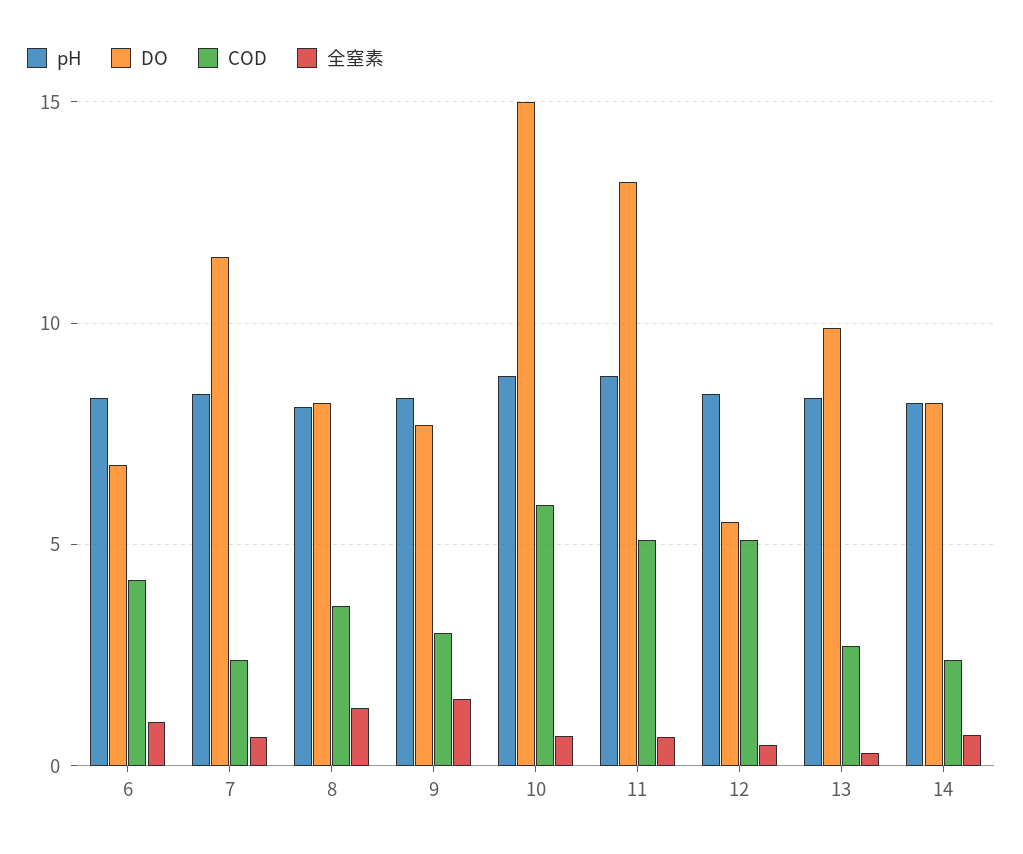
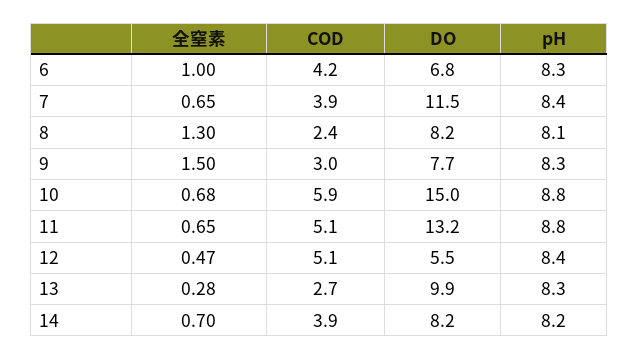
  {
    "pH": {
      "6": 8.3,
      "7": 8.4,
      "8": 8.1,
      "9": 8.3,
      "10": 8.8,
      "11": 8.8,
      "12": 8.4,
      "13": 8.3,
      "14": 8.2
    },
    "DO": {
      "6": 6.8,
      "7": 11.5,
      "8": 8.2,
      "9": 7.7,
      "10": 15,
      "11": 13.2,
      "12": 5.5,
      "13": 9.9,
      "14": 8.2
    },
    "COD": {
      "6": 4.2,
-     "7": 2.5,
+     "7": 3.9,
-     "8": 3.5,
+     "8": 2.4,
      "9": 3,
      "10": 5.9,
      "11": 5.1,
      "12": 5.1,
      "13": 2.7,
-     "14": 2.5
+     "14": 3.9
    },
    "全窒素": {
      "6": 1,
      "7": 0.65,
      "8": 1.3,
      "9": 1.5,
      "10": 0.68,
      "11": 0.65,
      "12": 0.47,
      "13": 0.28,
      "14": 0.7
    }
  }

